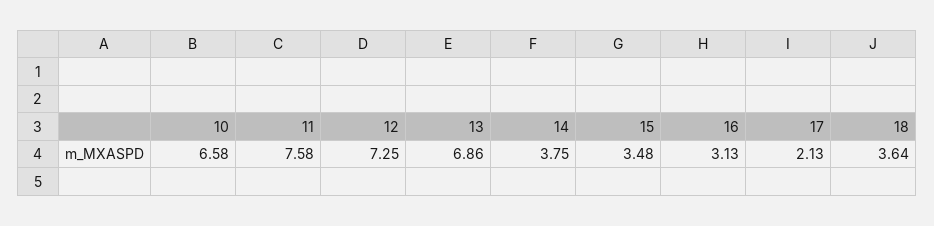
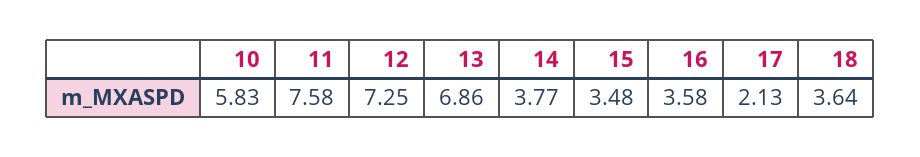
  {
-   "10": 6.58,
+   "10": 5.83,
    "11": 7.58,
    "12": 7.25,
    "13": 6.86,
-   "14": 3.75,
+   "14": 3.77,
    "15": 3.48,
-   "16": 3.13,
+   "16": 3.58,
    "17": 2.13,
    "18": 3.64
  }

